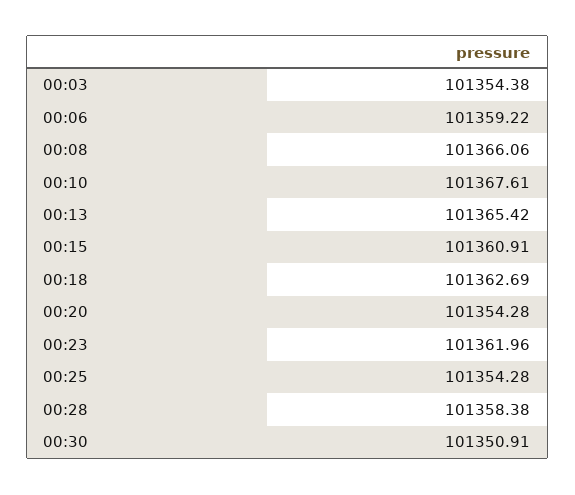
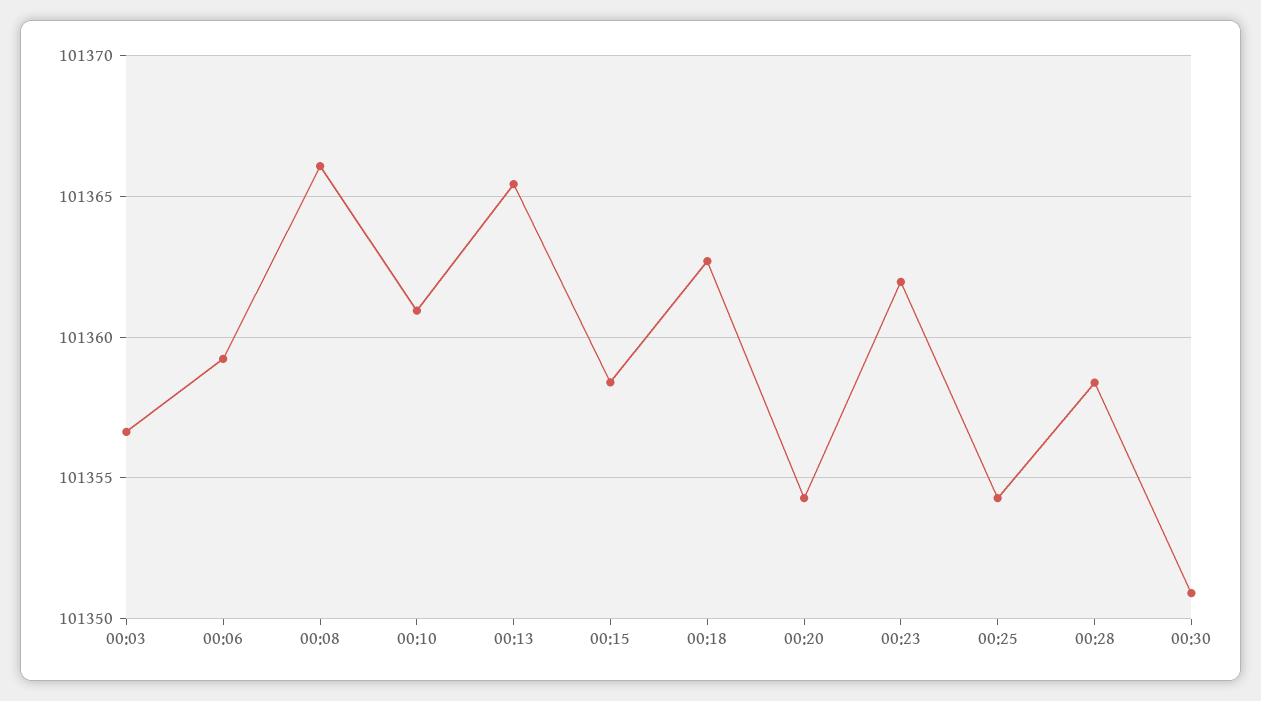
  {
-   "00:03": 101354.38,
+   "00:03": 101356.5,
    "00:06": 101359.22,
    "00:08": 101366.06,
-   "00:10": 101367.61,
+   "00:10": 101361,
    "00:13": 101365.42,
-   "00:15": 101360.91,
+   "00:15": 101358.5,
    "00:18": 101362.69,
    "00:20": 101354.28,
    "00:23": 101361.96,
    "00:25": 101354.28,
    "00:28": 101358.38,
    "00:30": 101350.91
  }

